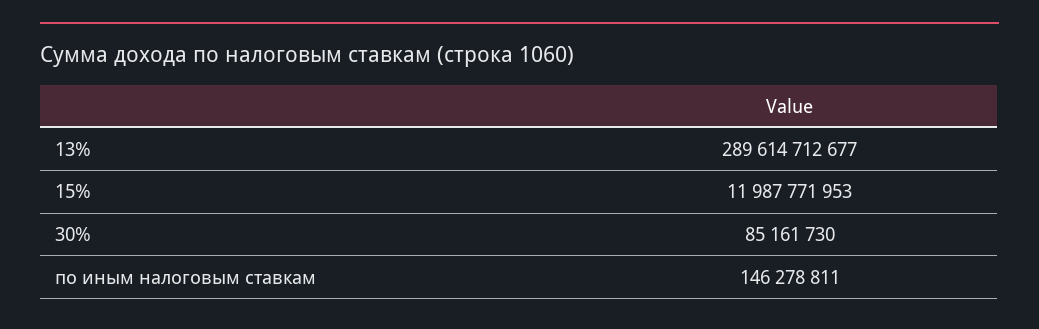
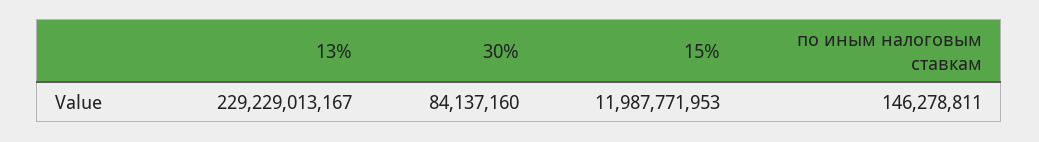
  {
-   "13%": 289614712677,
+   "13%": 229229013167,
    "15%": 11987771953,
-   "30%": 85161730,
+   "30%": 84137160,
    "по иным налоговым ставкам": 146278811
  }

